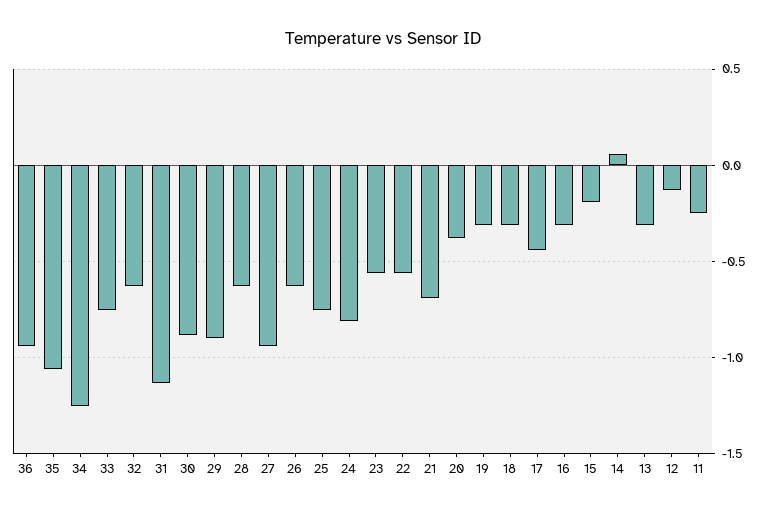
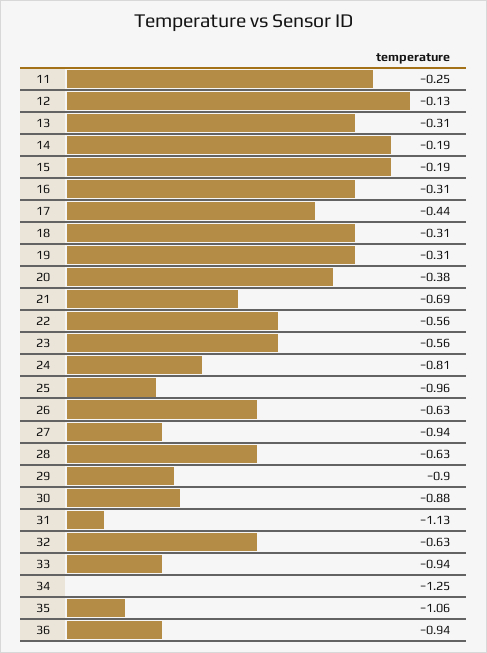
  {
    "36": -0.94,
    "35": -1.06,
    "34": -1.25,
-   "33": -0.75,
+   "33": -0.94,
    "32": -0.63,
    "31": -1.13,
    "30": -0.88,
    "29": -0.9,
    "28": -0.63,
    "27": -0.94,
    "26": -0.63,
-   "25": -0.75,
+   "25": -0.96,
    "24": -0.81,
    "23": -0.56,
    "22": -0.56,
    "21": -0.69,
    "20": -0.38,
    "19": -0.31,
    "18": -0.31,
    "17": -0.44,
    "16": -0.31,
    "15": -0.19,
-   "14": 0.05,
+   "14": -0.19,
    "13": -0.31,
    "12": -0.13,
    "11": -0.25
  }

